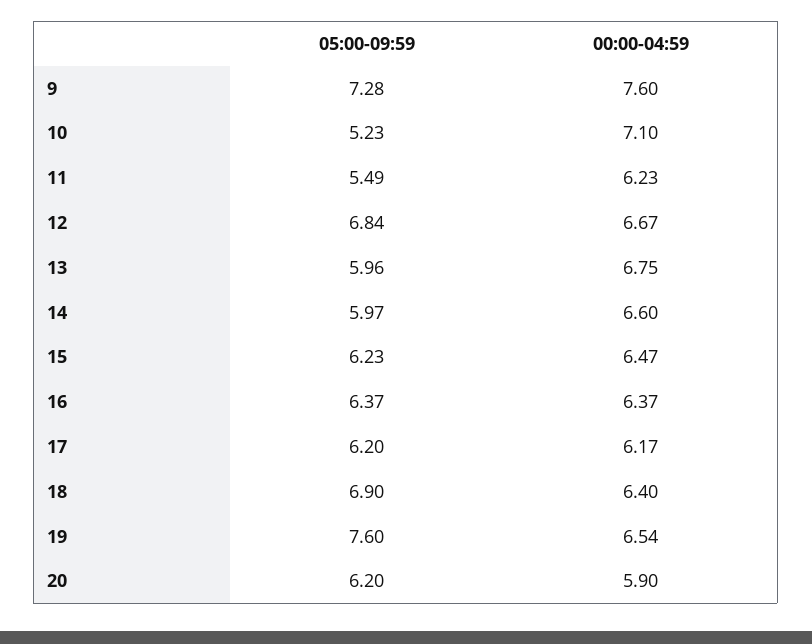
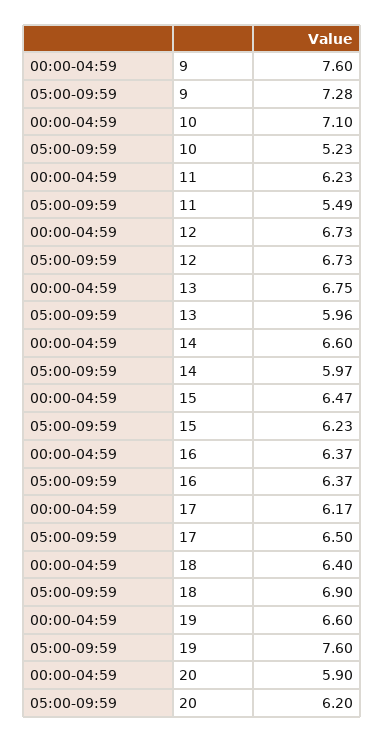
  {
    "05:00-09:59": {
      "9": 7.28,
      "10": 5.23,
      "11": 5.49,
-     "12": 6.84,
+     "12": 6.73,
      "13": 5.96,
      "14": 5.97,
      "15": 6.23,
      "16": 6.37,
-     "17": 6.2,
+     "17": 6.5,
      "18": 6.9,
      "19": 7.6,
      "20": 6.2
    },
    "00:00-04:59": {
      "9": 7.6,
      "10": 7.1,
      "11": 6.23,
-     "12": 6.67,
+     "12": 6.73,
      "13": 6.75,
      "14": 6.6,
      "15": 6.47,
      "16": 6.37,
      "17": 6.17,
      "18": 6.4,
-     "19": 6.54,
+     "19": 6.6,
      "20": 5.9
    }
  }

